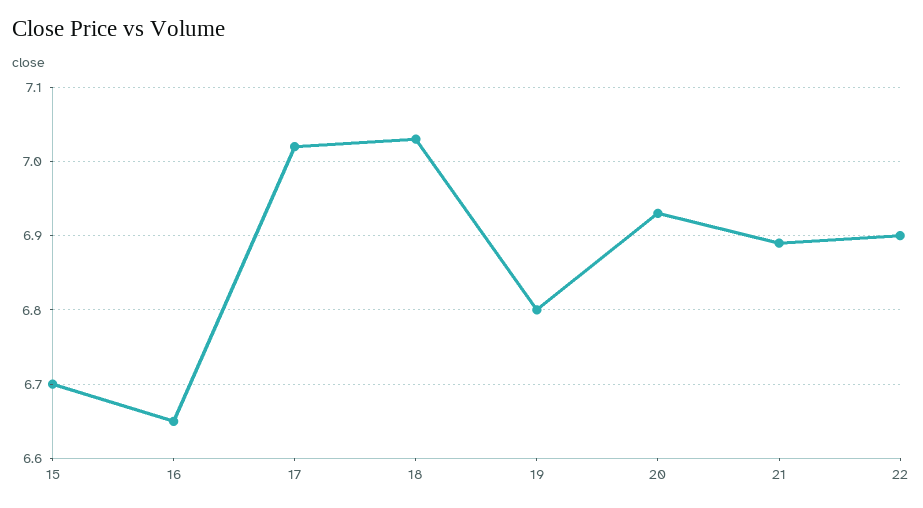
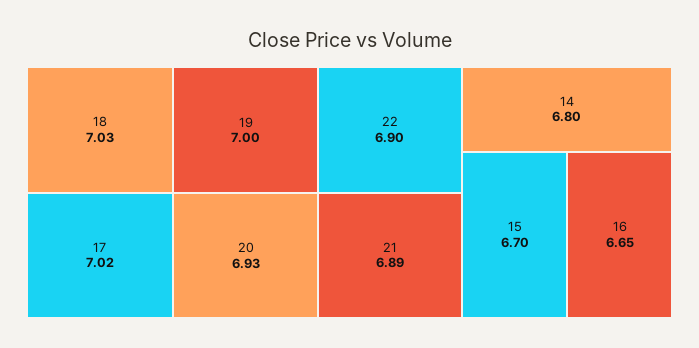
  {
    "15": 6.7,
    "16": 6.65,
    "17": 7.02,
    "18": 7.03,
-   "19": 6.8,
+   "19": 7,
    "20": 6.93,
    "21": 6.89,
-   "22": 6.9
+   "22": 6.9,
+   "14": 6.8
  }

